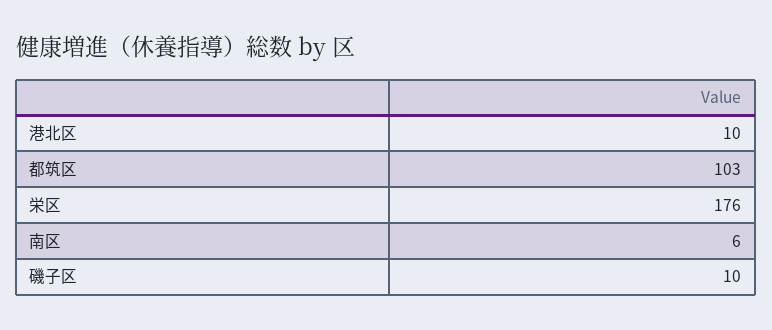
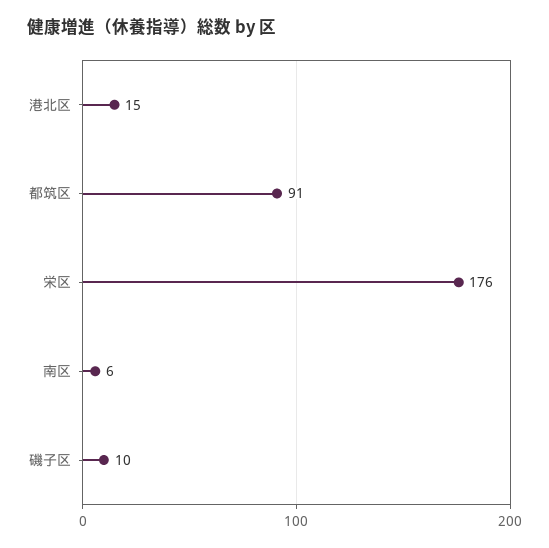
  {
-   "港北区": 10,
+   "港北区": 15,
-   "都筑区": 103,
+   "都筑区": 91,
    "栄区": 176,
    "南区": 6,
    "磯子区": 10
  }

